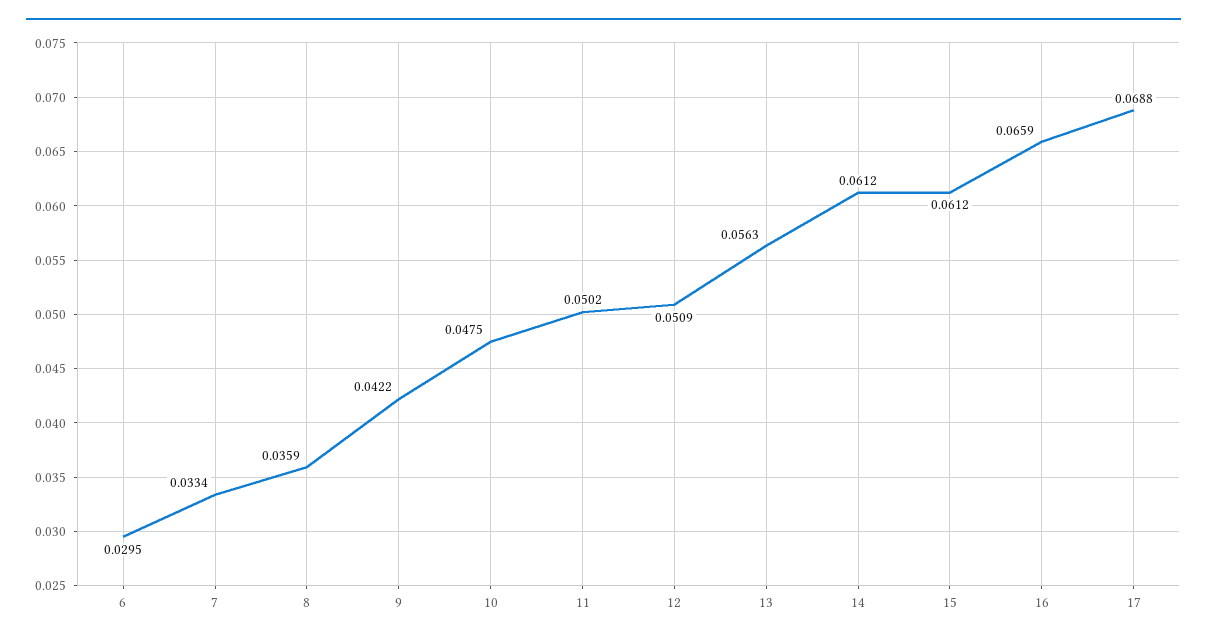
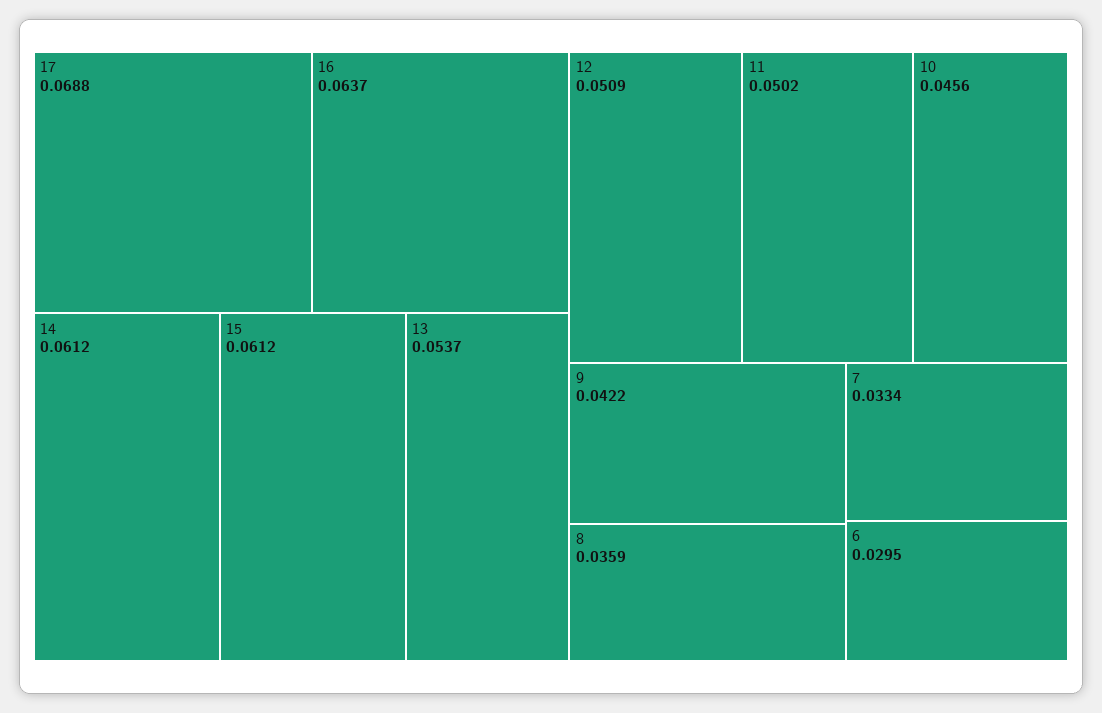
  {
    "6": 0.0295,
    "7": 0.0334,
    "8": 0.0359,
    "9": 0.0422,
-   "10": 0.0475,
+   "10": 0.0456,
    "11": 0.0502,
    "12": 0.0509,
-   "13": 0.0563,
+   "13": 0.0537,
    "14": 0.0612,
    "15": 0.0612,
-   "16": 0.0659,
+   "16": 0.0637,
    "17": 0.0688
  }

